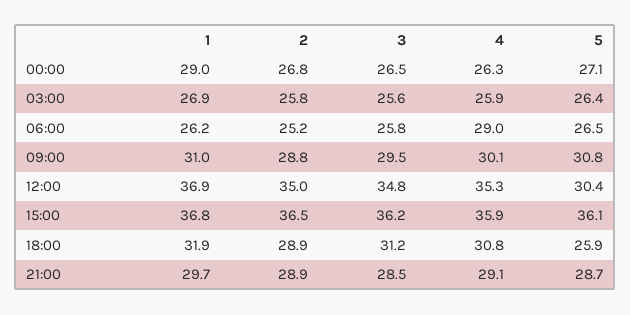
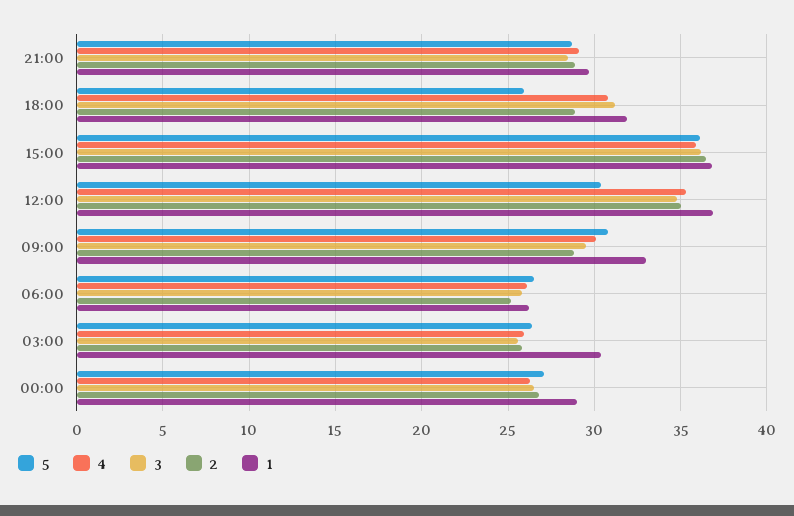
  {
    "1": {
      "00:00": 29,
-     "03:00": 26.9,
+     "03:00": 30.5,
      "06:00": 26.2,
-     "09:00": 31,
+     "09:00": 33,
      "12:00": 36.9,
      "15:00": 36.8,
      "18:00": 31.9,
      "21:00": 29.7
    },
    "2": {
      "00:00": 26.8,
      "03:00": 25.8,
      "06:00": 25.2,
      "09:00": 28.8,
      "12:00": 35,
      "15:00": 36.5,
      "18:00": 28.9,
      "21:00": 28.9
    },
    "3": {
      "00:00": 26.5,
      "03:00": 25.6,
      "06:00": 25.8,
      "09:00": 29.5,
      "12:00": 34.8,
      "15:00": 36.2,
      "18:00": 31.2,
      "21:00": 28.5
    },
    "4": {
      "00:00": 26.3,
      "03:00": 25.9,
-     "06:00": 29,
+     "06:00": 26,
      "09:00": 30.1,
      "12:00": 35.3,
      "15:00": 35.9,
      "18:00": 30.8,
      "21:00": 29.1
    },
    "5": {
      "00:00": 27.1,
      "03:00": 26.4,
      "06:00": 26.5,
      "09:00": 30.8,
      "12:00": 30.4,
      "15:00": 36.1,
      "18:00": 25.9,
      "21:00": 28.7
    }
  }

